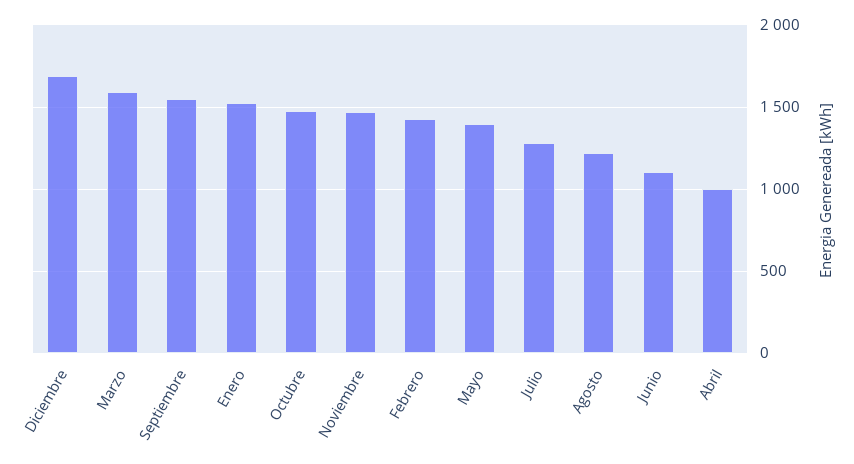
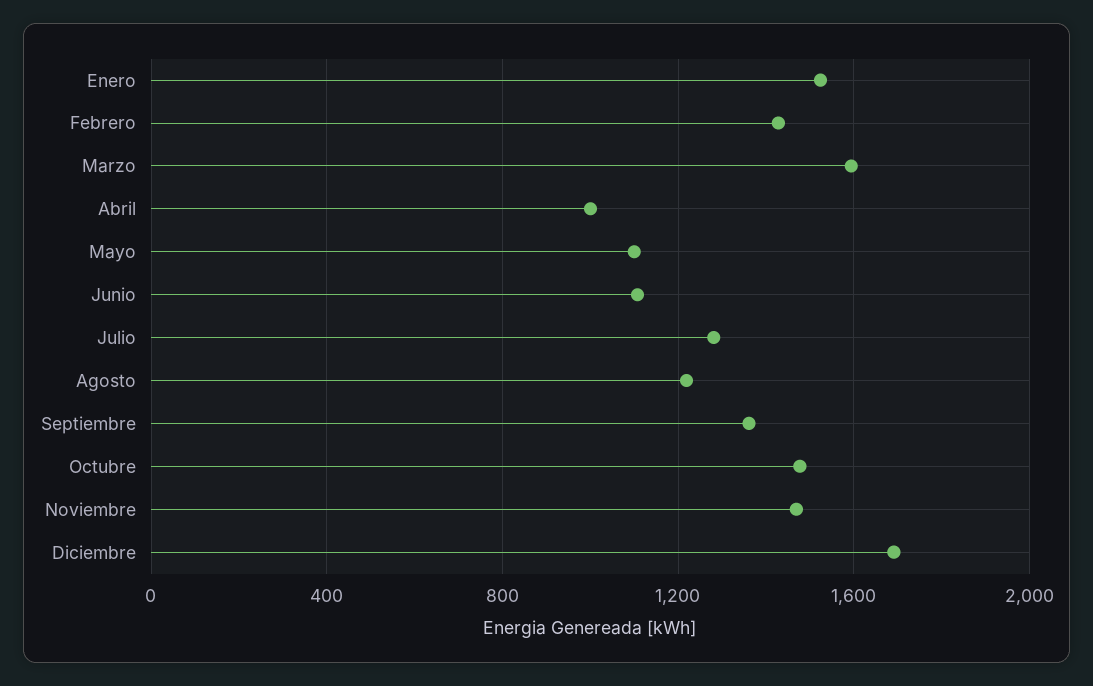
  {
    "Diciembre": 1700,
    "Marzo": 1600,
-   "Septiembre": 1550,
+   "Septiembre": 1350,
    "Enero": 1500,
    "Octubre": 1500,
    "Noviembre": 1450,
    "Febrero": 1450,
-   "Mayo": 1400,
+   "Mayo": 1100,
    "Julio": 1300,
    "Agosto": 1200,
    "Junio": 1100,
    "Abril": 1000
  }

